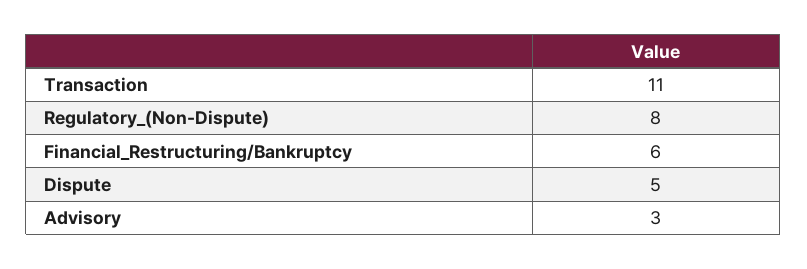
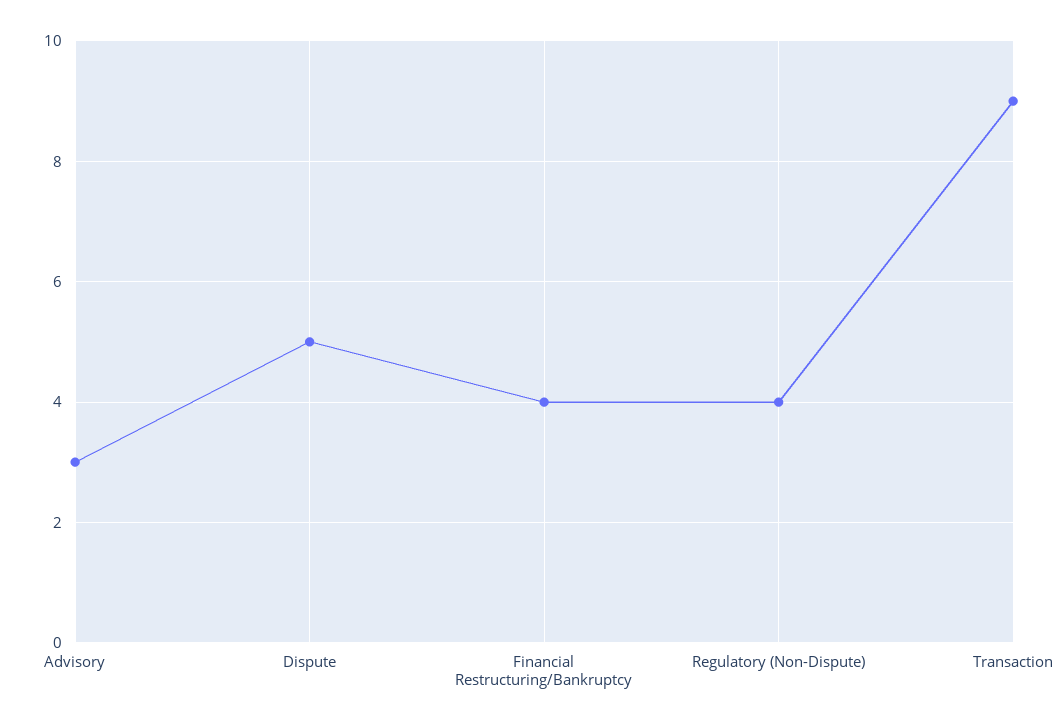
  {
-   "Transaction": 11,
+   "Transaction": 9,
-   "Regulatory_(Non-Dispute)": 8,
+   "Regulatory_(Non-Dispute)": 4,
-   "Financial_Restructuring/Bankruptcy": 6,
+   "Financial_Restructuring/Bankruptcy": 4,
    "Dispute": 5,
    "Advisory": 3
  }

